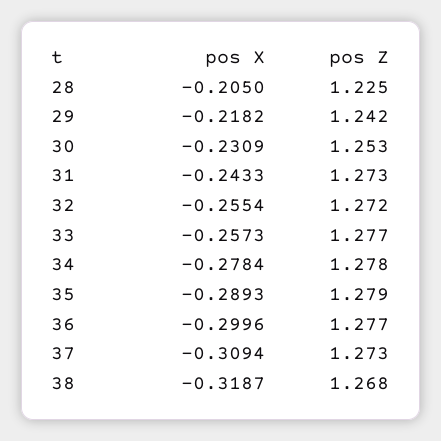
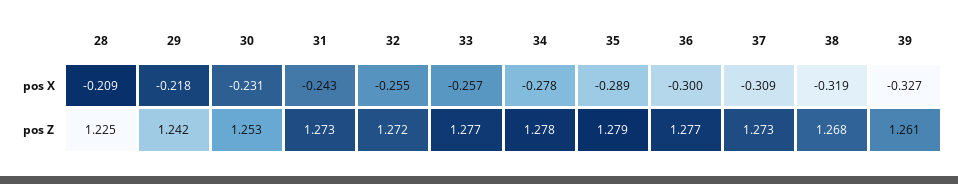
  {
    "pos X": {
-     "28": -0.205,
+     "28": -0.209,
      "29": -0.2182,
      "30": -0.2309,
      "31": -0.2433,
      "32": -0.2554,
      "33": -0.2573,
      "34": -0.2784,
      "35": -0.2893,
      "36": -0.2996,
      "37": -0.3094,
-     "38": -0.3187
+     "38": -0.3187,
+     "39": -0.327
    },
    "pos Z": {
      "28": 1.225,
      "29": 1.242,
      "30": 1.253,
      "31": 1.273,
      "32": 1.272,
      "33": 1.277,
      "34": 1.278,
      "35": 1.279,
      "36": 1.277,
      "37": 1.273,
-     "38": 1.268
+     "38": 1.268,
+     "39": 1.261
    }
  }

